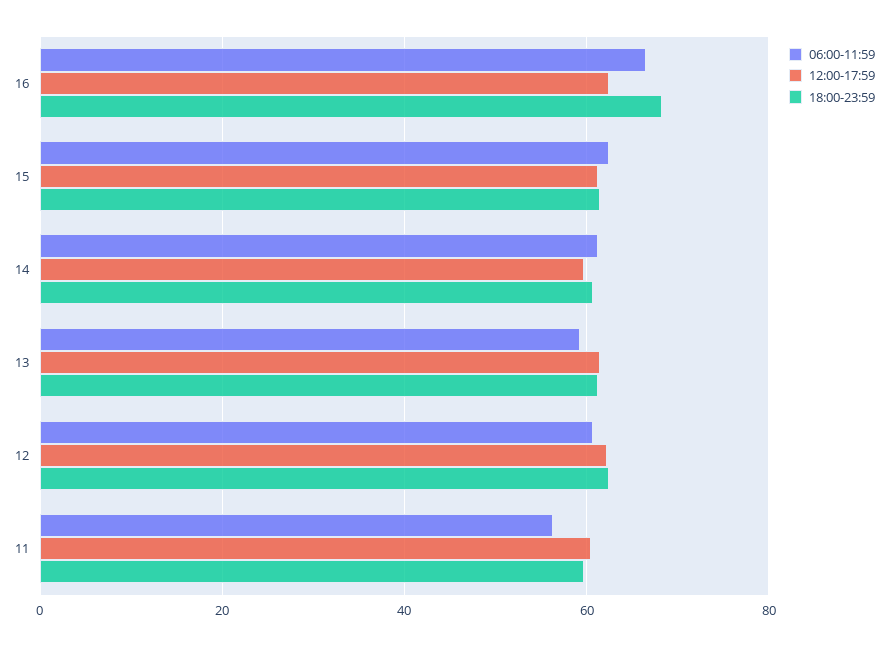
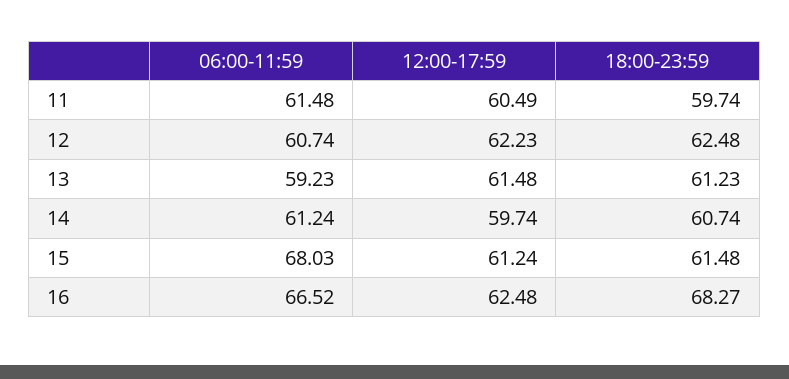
  {
    "06:00-11:59": {
      "16": 66.52,
-     "15": 62,
+     "15": 68.03,
      "14": 61.24,
      "13": 59.23,
      "12": 60.74,
-     "11": 56
+     "11": 61.48
    },
    "12:00-17:59": {
      "16": 62.48,
      "15": 61.24,
      "14": 59.74,
      "13": 61.48,
      "12": 62.23,
      "11": 60.49
    },
    "18:00-23:59": {
      "16": 68.27,
      "15": 61.48,
      "14": 60.74,
      "13": 61.23,
      "12": 62.48,
      "11": 59.74
    }
  }

